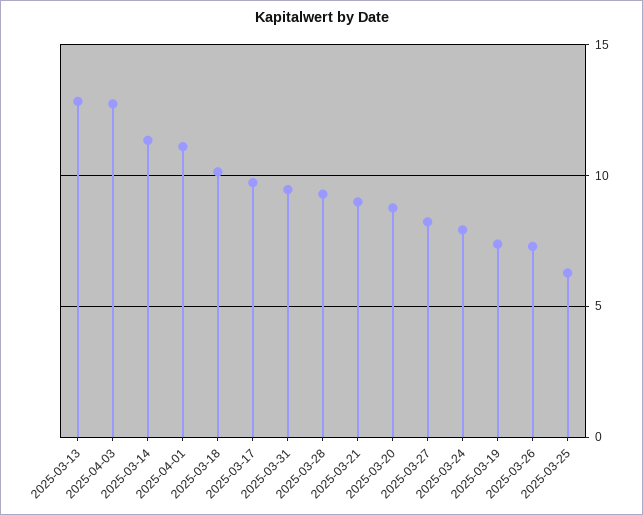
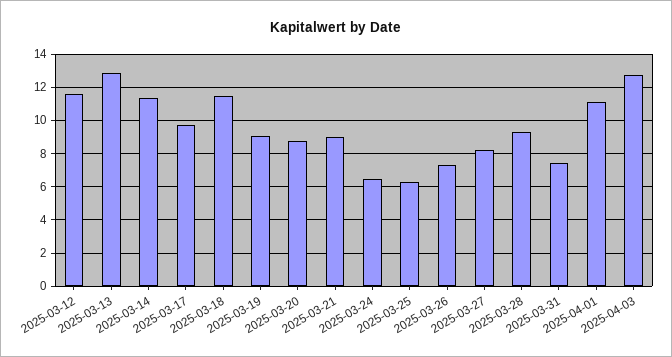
  {
    "2025-03-13": 13,
    "2025-04-03": 12.5,
    "2025-03-14": 11.5,
    "2025-04-01": 11,
-   "2025-03-18": 10,
+   "2025-03-18": 11.5,
    "2025-03-17": 9.5,
-   "2025-03-31": 9.5,
+   "2025-03-31": 7.5,
    "2025-03-28": 9.5,
    "2025-03-21": 9,
    "2025-03-20": 9,
    "2025-03-27": 8,
-   "2025-03-24": 8,
+   "2025-03-24": 6.5,
-   "2025-03-19": 7.5,
+   "2025-03-19": 9,
    "2025-03-26": 7.5,
-   "2025-03-25": 6.5
+   "2025-03-25": 6.5,
+   "2025-03-12": 11.5
  }

